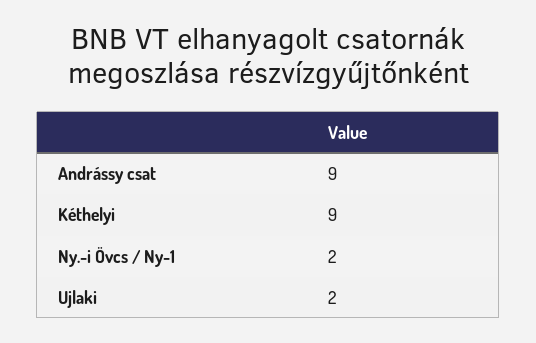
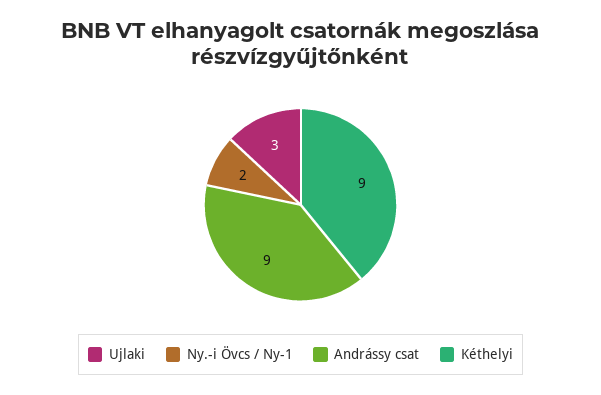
  {
    "Andrássy csat": 9,
    "Kéthelyi": 9,
    "Ny.-i Övcs / Ny-1": 2,
-   "Ujlaki": 2
+   "Ujlaki": 3
  }

